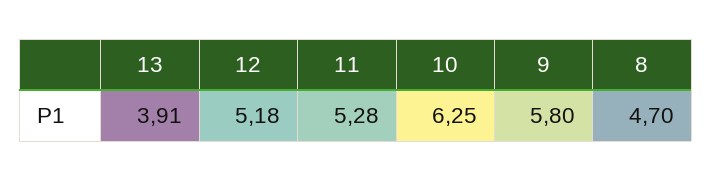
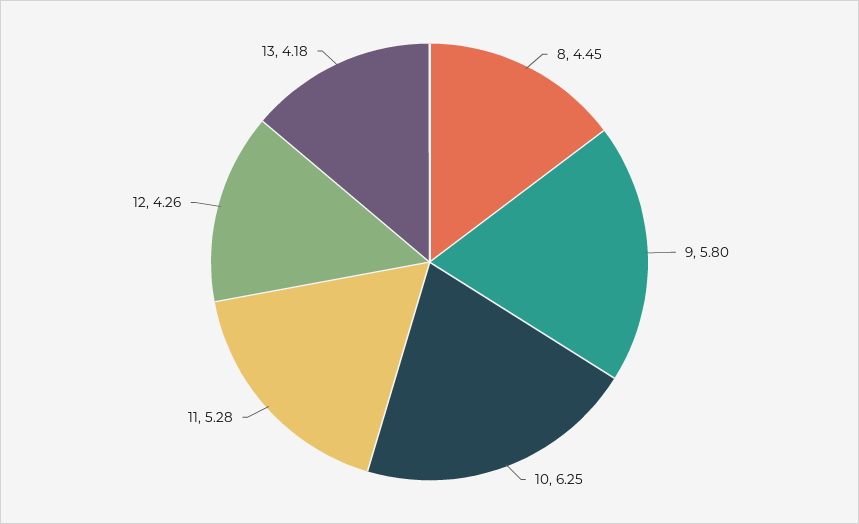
  {
-   "13": 3.91,
+   "13": 4.18,
-   "12": 5.18,
+   "12": 4.26,
    "11": 5.28,
    "10": 6.25,
    "9": 5.8,
-   "8": 4.7
+   "8": 4.45
  }

